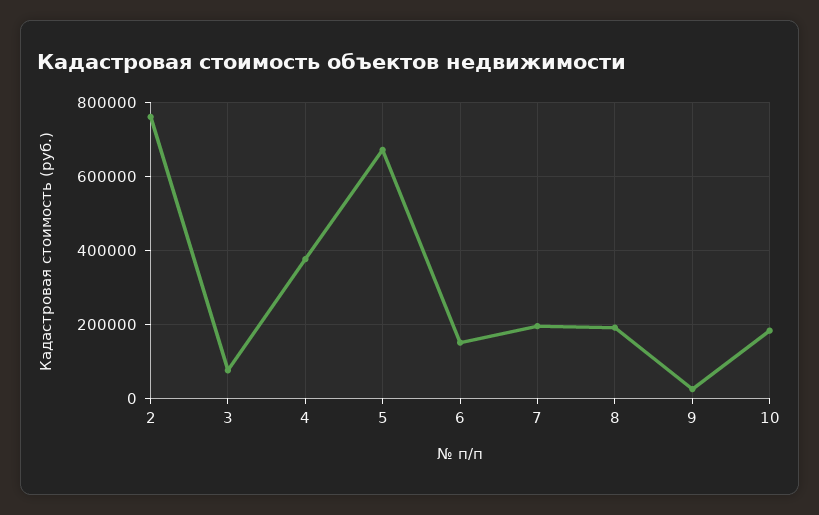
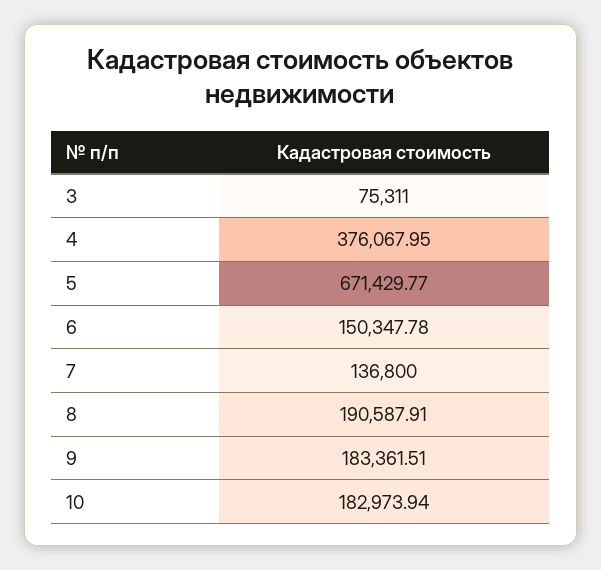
  {
-   "2": 760000,
    "3": 75311,
    "4": 376067.95,
    "5": 671429.77,
    "6": 150347.78,
-   "7": 200000,
+   "7": 136800,
    "8": 190587.91,
-   "9": 20000,
+   "9": 183361.51,
    "10": 182973.94
  }

